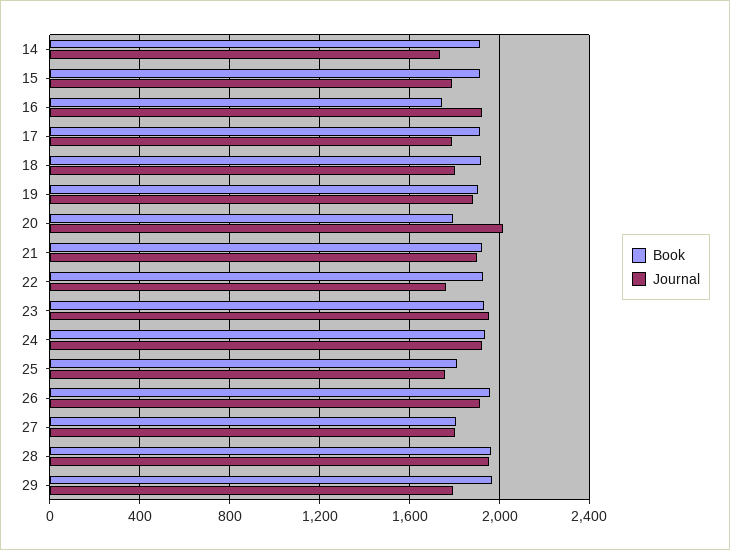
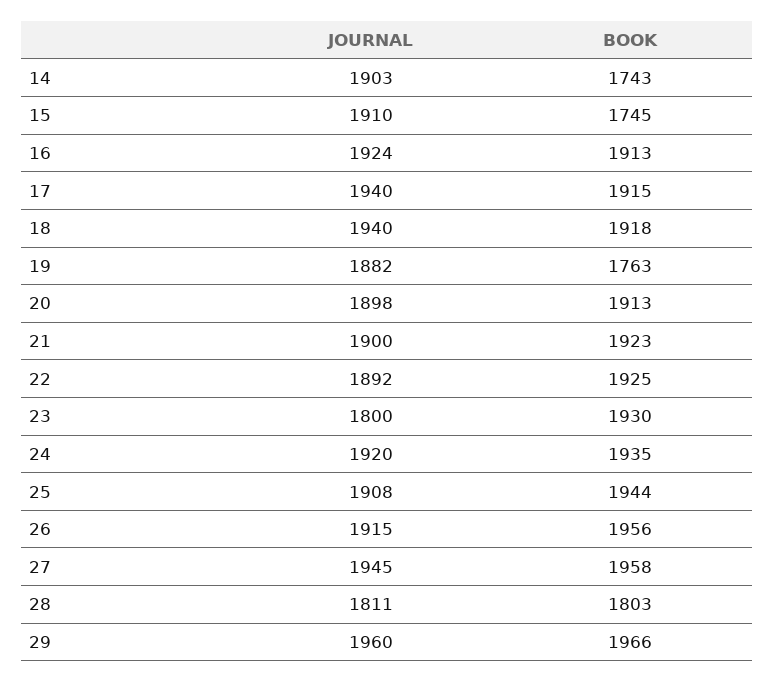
  {
    "Book": {
-     "14": 1900,
+     "14": 1743,
-     "15": 1900,
+     "15": 1745,
-     "16": 1750,
+     "16": 1913,
      "17": 1915,
      "18": 1918,
-     "19": 1900,
+     "19": 1763,
-     "20": 1800,
+     "20": 1913,
      "21": 1923,
      "22": 1925,
      "23": 1930,
      "24": 1935,
-     "25": 1800,
+     "25": 1944,
      "26": 1956,
-     "27": 1800,
+     "27": 1958,
-     "28": 1950,
+     "28": 1803,
      "29": 1966
    },
    "Journal": {
-     "14": 1750,
+     "14": 1903,
-     "15": 1800,
+     "15": 1910,
      "16": 1924,
-     "17": 1800,
+     "17": 1940,
-     "18": 1800,
+     "18": 1940,
      "19": 1882,
-     "20": 2000,
+     "20": 1898,
      "21": 1900,
-     "22": 1750,
+     "22": 1892,
-     "23": 1950,
+     "23": 1800,
      "24": 1920,
-     "25": 1750,
+     "25": 1908,
      "26": 1915,
-     "27": 1800,
+     "27": 1945,
-     "28": 1950,
+     "28": 1811,
-     "29": 1800
+     "29": 1960
    }
  }

